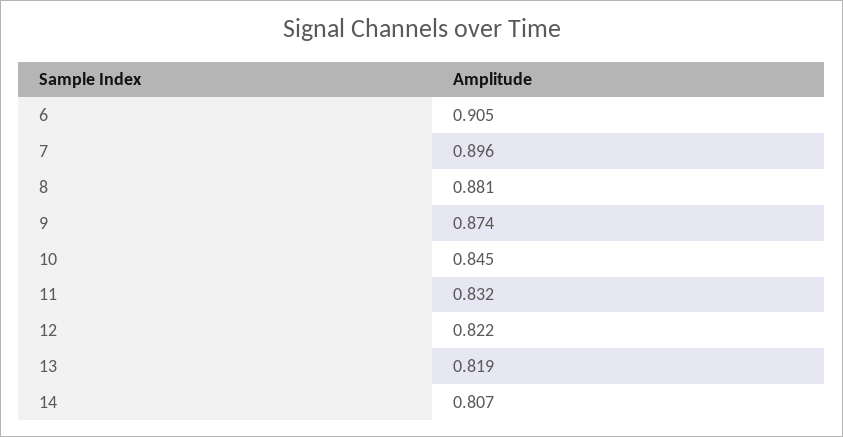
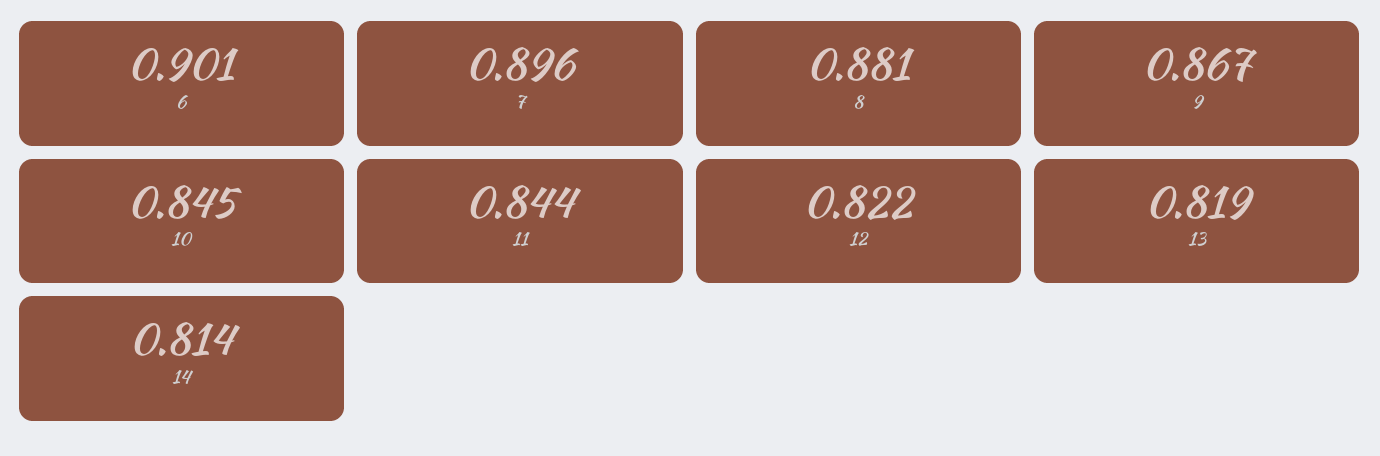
  {
-   "6": 0.905,
+   "6": 0.901,
    "7": 0.896,
    "8": 0.881,
-   "9": 0.874,
+   "9": 0.867,
    "10": 0.845,
-   "11": 0.832,
+   "11": 0.844,
    "12": 0.822,
    "13": 0.819,
-   "14": 0.807
+   "14": 0.814
  }

